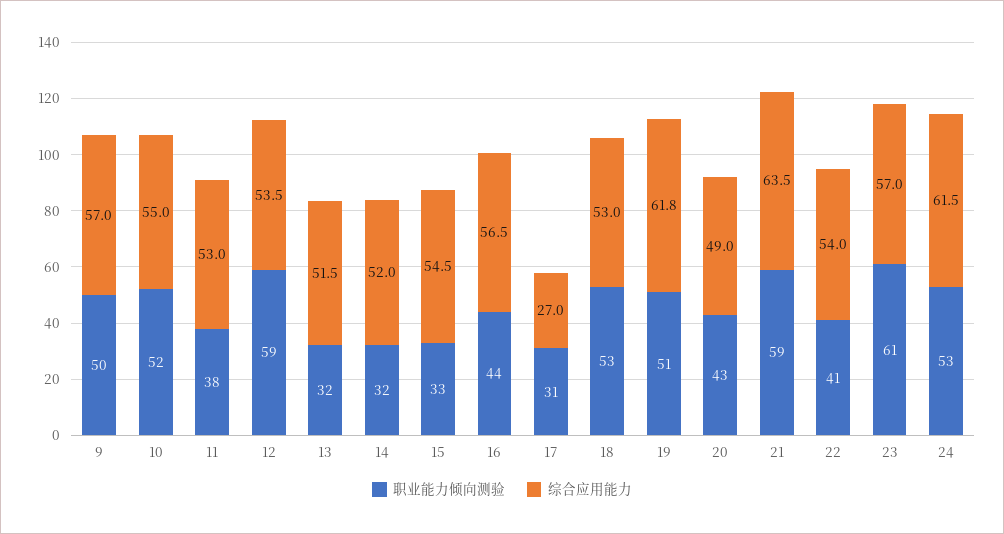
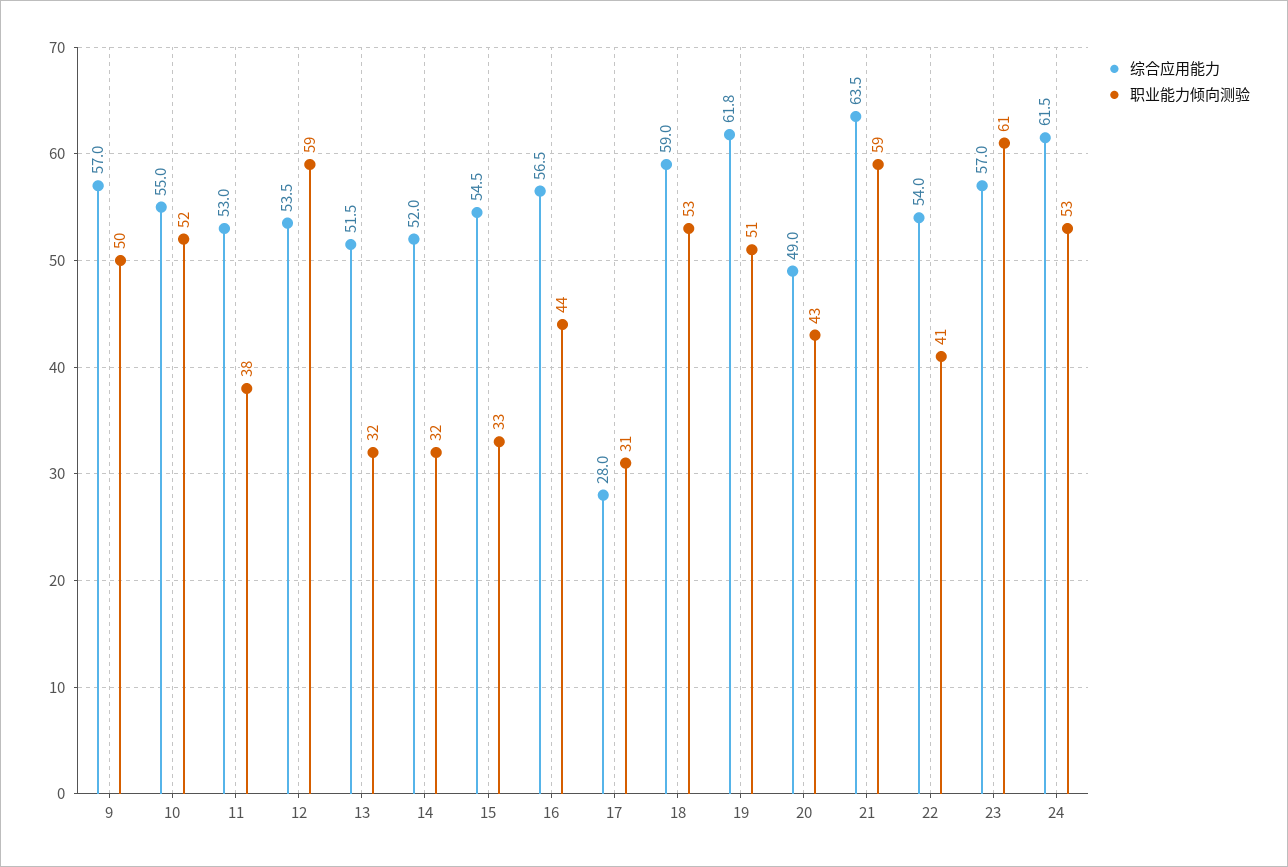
  {
    "职业能力倾向测验": {
      "9": 50,
      "10": 52,
      "11": 38,
      "12": 59,
      "13": 32,
      "14": 32,
      "15": 33,
      "16": 44,
      "17": 31,
      "18": 53,
      "19": 51,
      "20": 43,
      "21": 59,
      "22": 41,
      "23": 61,
      "24": 53
    },
    "综合应用能力": {
      "9": 57,
      "10": 55,
      "11": 53,
      "12": 53.5,
      "13": 51.5,
      "14": 52,
      "15": 54.5,
      "16": 56.5,
-     "17": 27,
+     "17": 28,
-     "18": 53,
+     "18": 59,
      "19": 61.8,
      "20": 49,
      "21": 63.5,
      "22": 54,
      "23": 57,
      "24": 61.5
    }
  }

